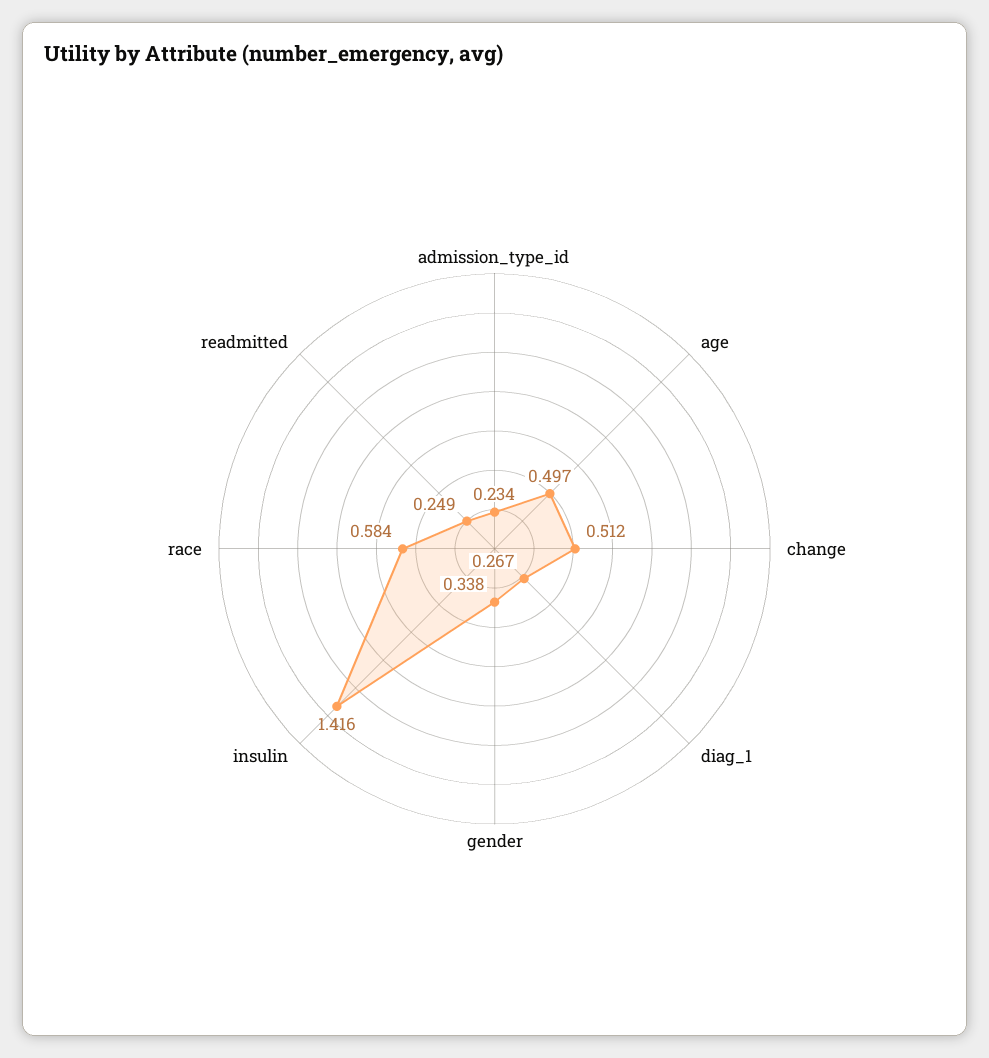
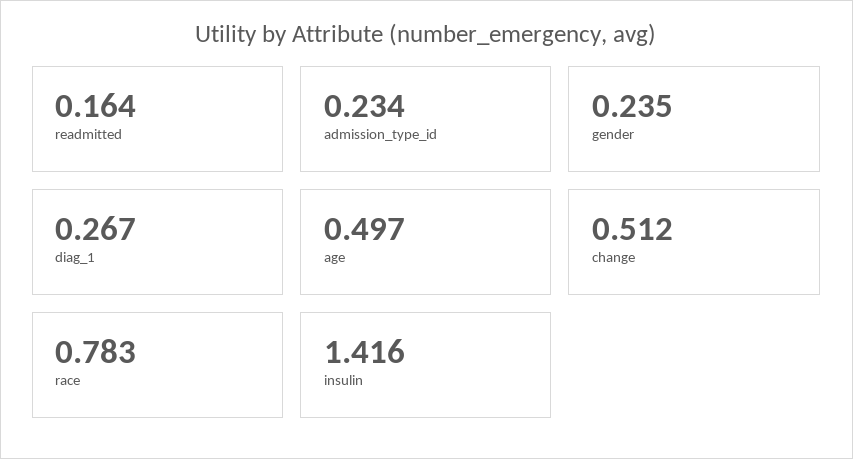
  {
    "admission_type_id": 0.234,
    "age": 0.497,
    "change": 0.512,
    "diag_1": 0.267,
-   "gender": 0.338,
+   "gender": 0.235,
    "insulin": 1.416,
-   "race": 0.584,
+   "race": 0.783,
-   "readmitted": 0.249
+   "readmitted": 0.164
  }

